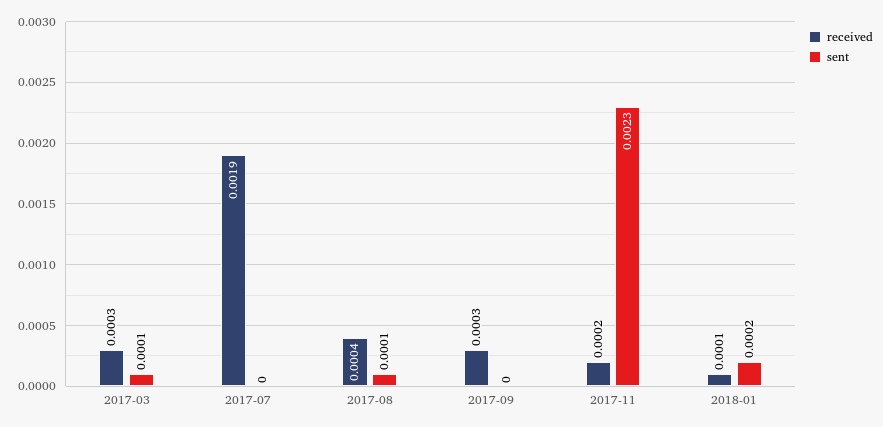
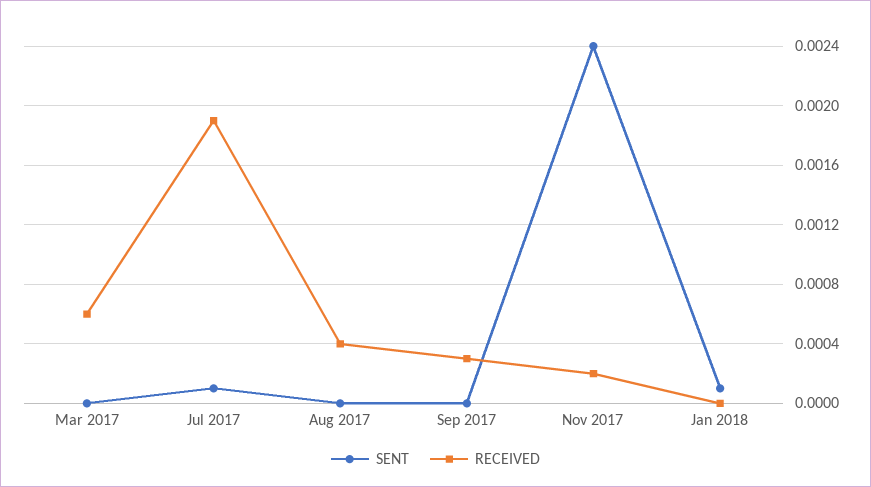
  {
    "received": {
-     "2017-03": 0.0003,
+     "2017-03": 0.0006,
      "2017-07": 0.0019,
      "2017-08": 0.0004,
      "2017-09": 0.0003,
      "2017-11": 0.0002,
-     "2018-01": 0.0001
+     "2018-01": 0
    },
    "sent": {
-     "2017-03": 0.0001,
+     "2017-03": 0,
-     "2017-07": 0,
+     "2017-07": 0.0001,
-     "2017-08": 0.0001,
+     "2017-08": 0,
      "2017-09": 0,
-     "2017-11": 0.0023,
+     "2017-11": 0.0024,
-     "2018-01": 0.0002
+     "2018-01": 0.0001
    }
  }

